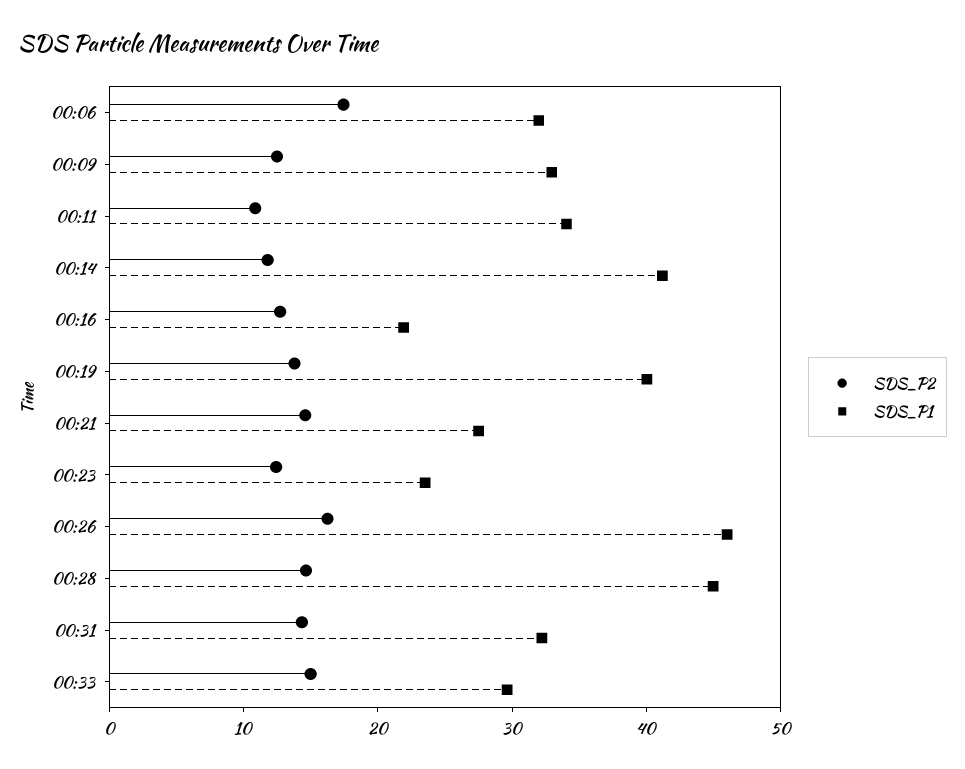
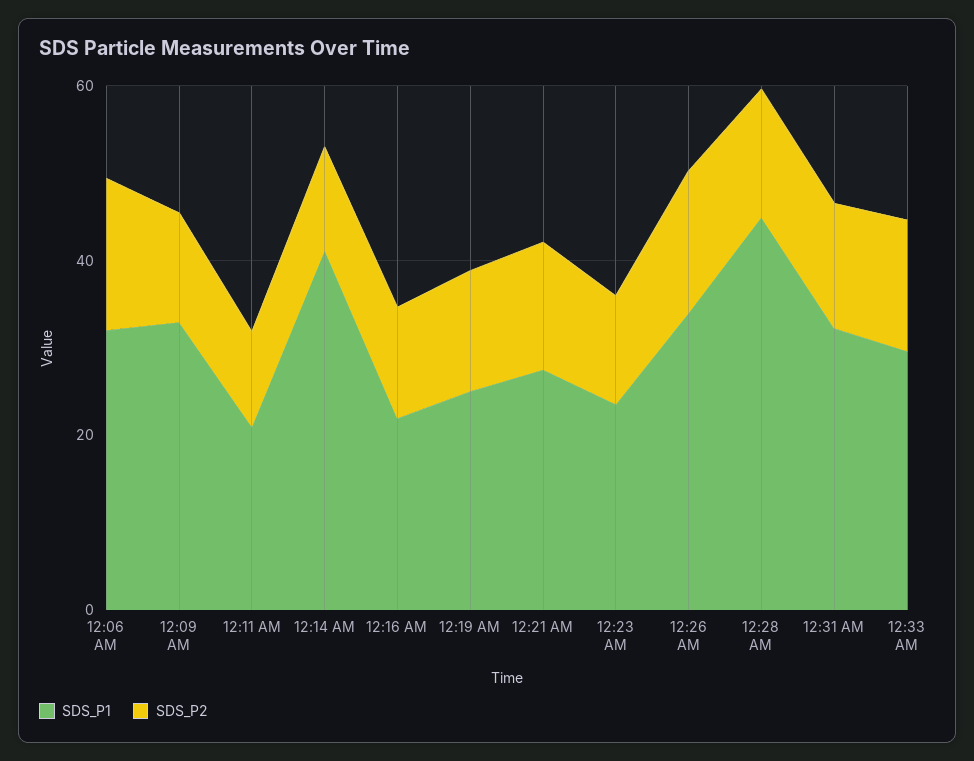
  {
    "SDS_P2": {
      "00:06": 18,
      "00:09": 12,
      "00:11": 10,
      "00:14": 12,
      "00:16": 12,
      "00:19": 14,
      "00:21": 14,
      "00:23": 12,
      "00:26": 16,
      "00:28": 14,
      "00:31": 14,
      "00:33": 16
    },
    "SDS_P1": {
      "00:06": 32,
      "00:09": 32,
-     "00:11": 34,
+     "00:11": 20,
      "00:14": 42,
      "00:16": 22,
-     "00:19": 40,
+     "00:19": 25,
      "00:21": 28,
      "00:23": 24,
-     "00:26": 46,
+     "00:26": 35,
      "00:28": 44,
      "00:31": 32,
      "00:33": 30
    }
  }

